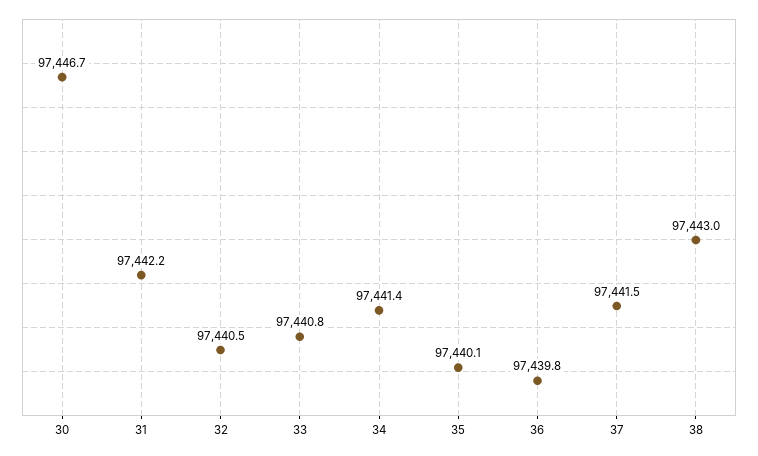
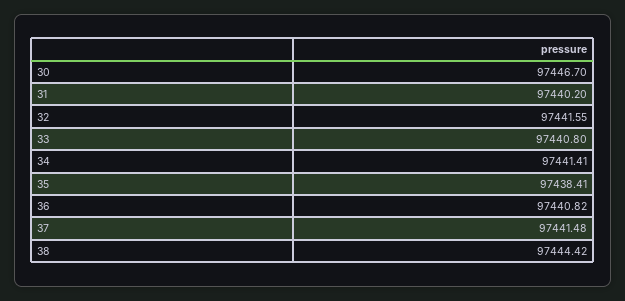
  {
    "30": 97446.7,
-   "31": 97442.2,
+   "31": 97440.2,
-   "32": 97440.5,
+   "32": 97441.55,
    "33": 97440.8,
    "34": 97441.41,
-   "35": 97440.1,
+   "35": 97438.41,
-   "36": 97439.8,
+   "36": 97440.82,
    "37": 97441.48,
-   "38": 97443
+   "38": 97444.42
  }

